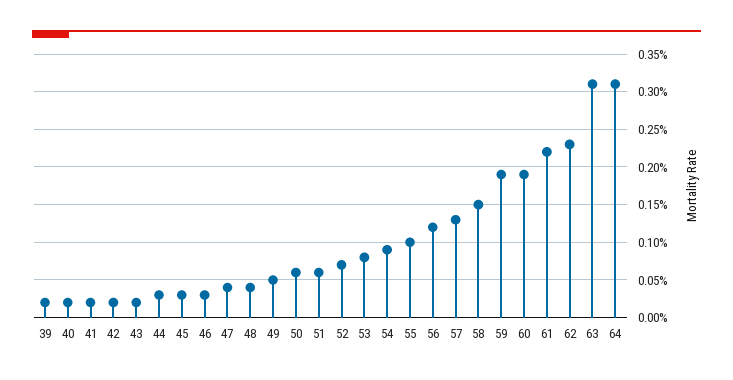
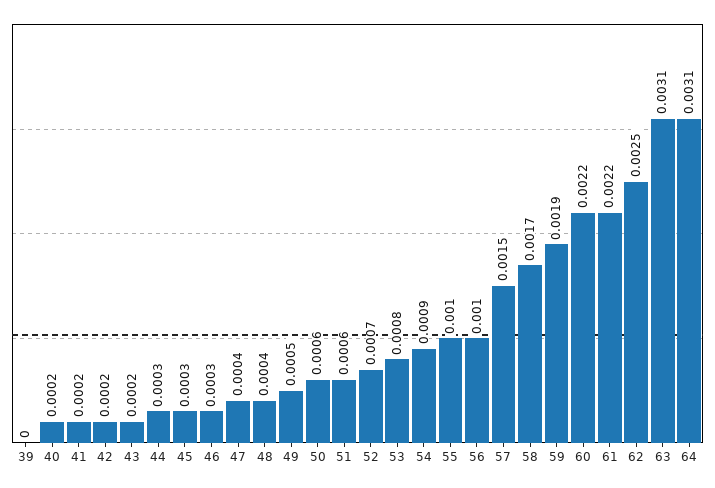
  {
-   "39": 0.0002,
+   "39": 0,
    "40": 0.0002,
    "41": 0.0002,
    "42": 0.0002,
    "43": 0.0002,
    "44": 0.0003,
    "45": 0.0003,
    "46": 0.0003,
    "47": 0.0004,
    "48": 0.0004,
    "49": 0.0005,
    "50": 0.0006,
    "51": 0.0006,
    "52": 0.0007,
    "53": 0.0008,
    "54": 0.0009,
    "55": 0.001,
-   "56": 0.0012,
+   "56": 0.001,
-   "57": 0.0013,
+   "57": 0.0015,
-   "58": 0.0015,
+   "58": 0.0017,
    "59": 0.0019,
-   "60": 0.0019,
+   "60": 0.0022,
    "61": 0.0022,
-   "62": 0.0023,
+   "62": 0.0025,
    "63": 0.0031,
    "64": 0.0031
  }

